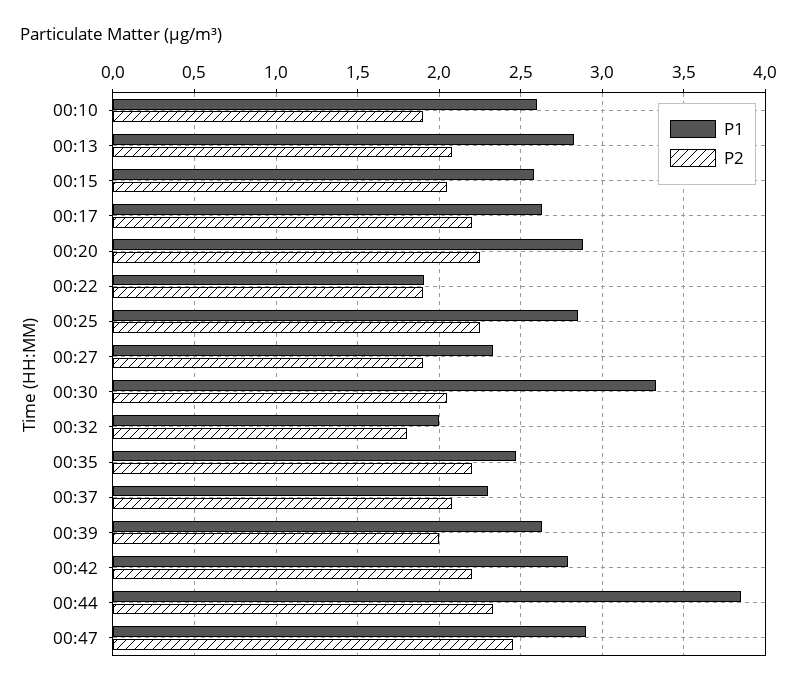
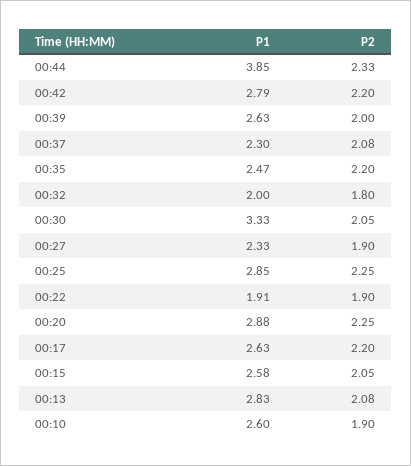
  {
    "P1": {
      "00:10": 2.6,
      "00:13": 2.83,
      "00:15": 2.58,
      "00:17": 2.63,
      "00:20": 2.88,
      "00:22": 1.91,
      "00:25": 2.85,
      "00:27": 2.33,
      "00:30": 3.33,
      "00:32": 2,
      "00:35": 2.47,
      "00:37": 2.3,
      "00:39": 2.63,
      "00:42": 2.79,
-     "00:44": 3.85,
+     "00:44": 3.85
-     "00:47": 2.9
    },
    "P2": {
      "00:10": 1.9,
      "00:13": 2.08,
      "00:15": 2.05,
      "00:17": 2.2,
      "00:20": 2.25,
      "00:22": 1.9,
      "00:25": 2.25,
      "00:27": 1.9,
      "00:30": 2.05,
      "00:32": 1.8,
      "00:35": 2.2,
      "00:37": 2.08,
      "00:39": 2,
      "00:42": 2.2,
-     "00:44": 2.33,
+     "00:44": 2.33
-     "00:47": 2.45
    }
  }

